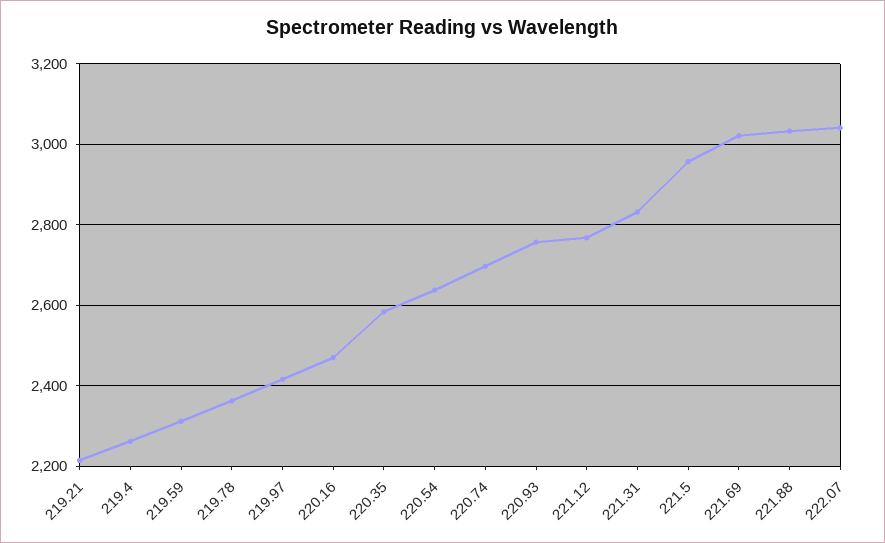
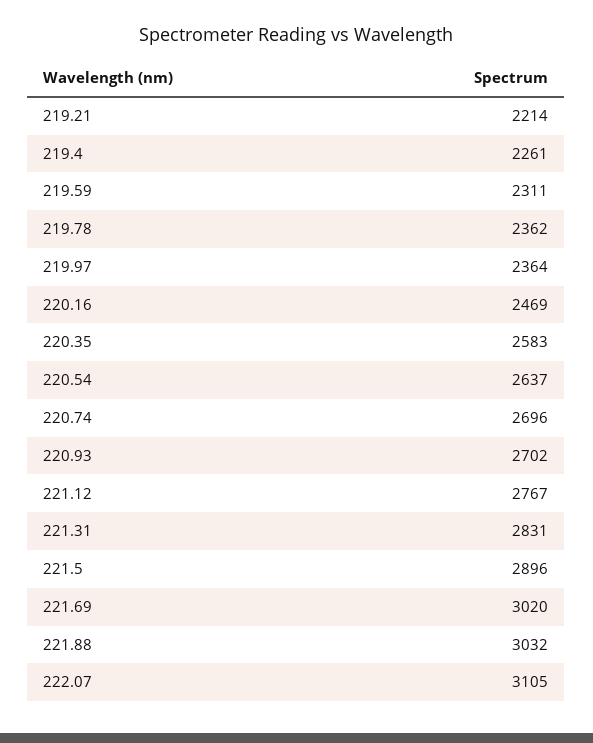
  {
    "219.21": 2214,
    "219.4": 2261,
    "219.59": 2311,
    "219.78": 2362,
-   "219.97": 2420,
+   "219.97": 2364,
    "220.16": 2469,
    "220.35": 2583,
    "220.54": 2637,
    "220.74": 2696,
-   "220.93": 2760,
+   "220.93": 2702,
    "221.12": 2767,
    "221.31": 2831,
-   "221.5": 2960,
+   "221.5": 2896,
    "221.69": 3020,
    "221.88": 3032,
-   "222.07": 3040
+   "222.07": 3105
  }

